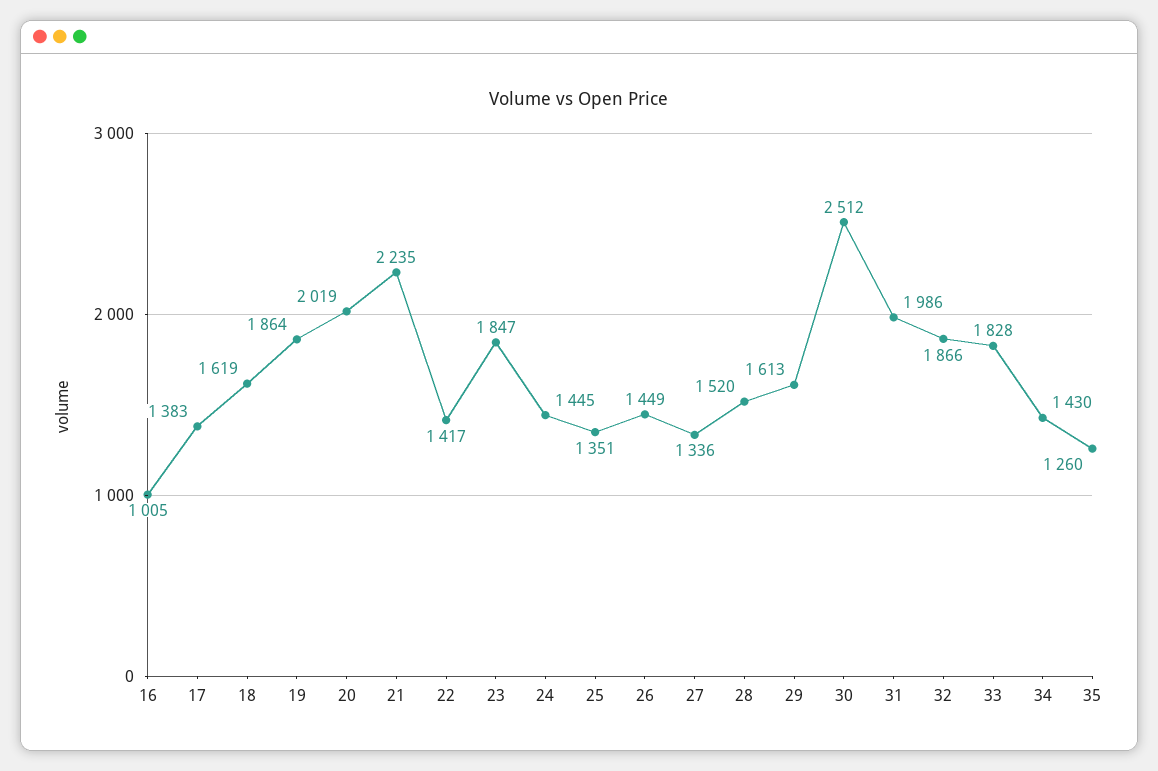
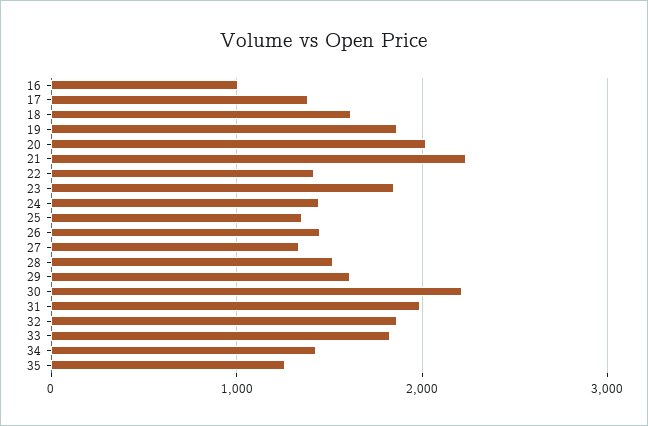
  {
    "16": 1005,
    "17": 1383,
    "18": 1619,
    "19": 1864,
    "20": 2019,
    "21": 2235,
    "22": 1417,
    "23": 1847,
    "24": 1445,
    "25": 1351,
    "26": 1449,
    "27": 1336,
    "28": 1520,
    "29": 1613,
-   "30": 2512,
+   "30": 2200,
    "31": 1986,
    "32": 1866,
    "33": 1828,
    "34": 1430,
    "35": 1260
  }

